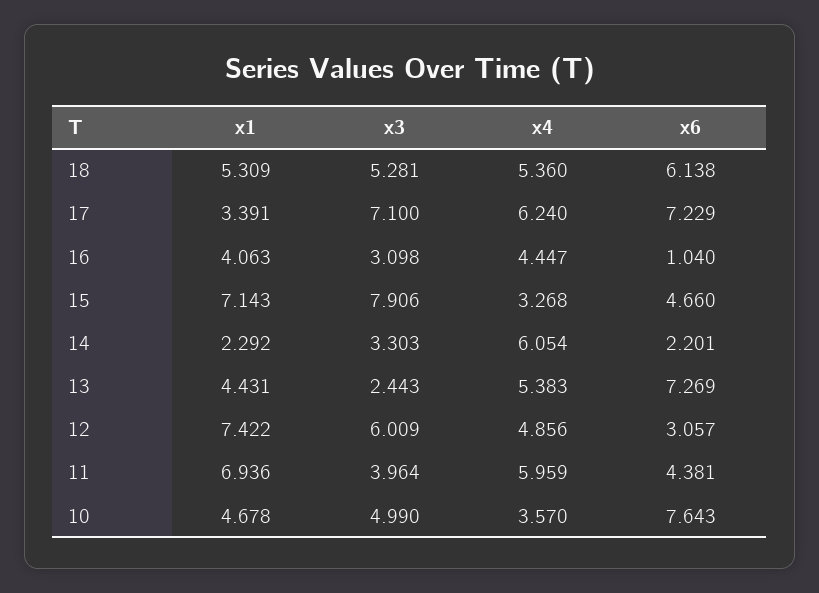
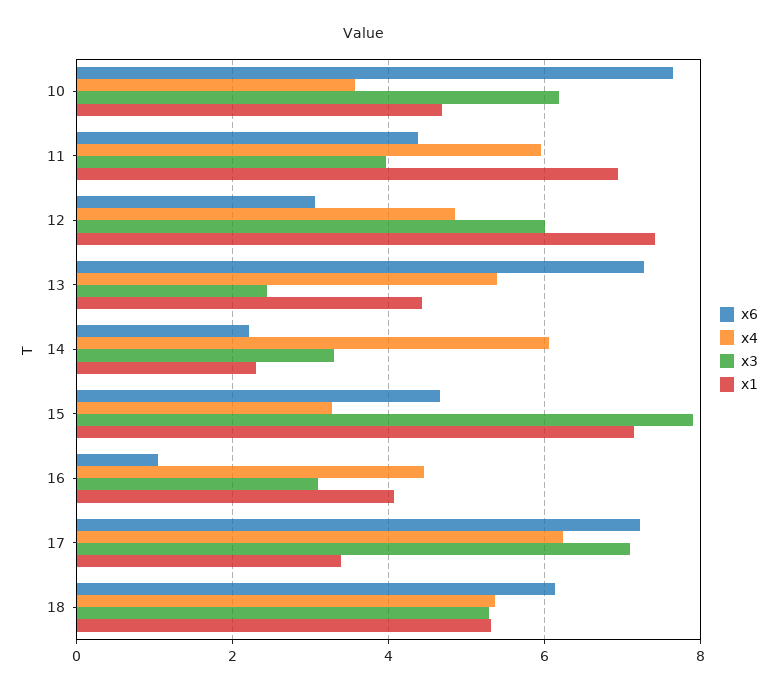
  {
    "x1": {
      "18": 5.309,
      "17": 3.391,
      "16": 4.063,
      "15": 7.143,
      "14": 2.292,
      "13": 4.431,
      "12": 7.422,
      "11": 6.936,
      "10": 4.678
    },
    "x3": {
      "18": 5.281,
      "17": 7.1,
      "16": 3.098,
      "15": 7.906,
      "14": 3.303,
      "13": 2.443,
      "12": 6.009,
      "11": 3.964,
-     "10": 4.99
+     "10": 6.2
    },
    "x4": {
      "18": 5.36,
      "17": 6.24,
      "16": 4.447,
      "15": 3.268,
      "14": 6.054,
      "13": 5.383,
      "12": 4.856,
      "11": 5.959,
      "10": 3.57
    },
    "x6": {
      "18": 6.138,
      "17": 7.229,
      "16": 1.04,
      "15": 4.66,
      "14": 2.201,
      "13": 7.269,
      "12": 3.057,
      "11": 4.381,
      "10": 7.643
    }
  }

